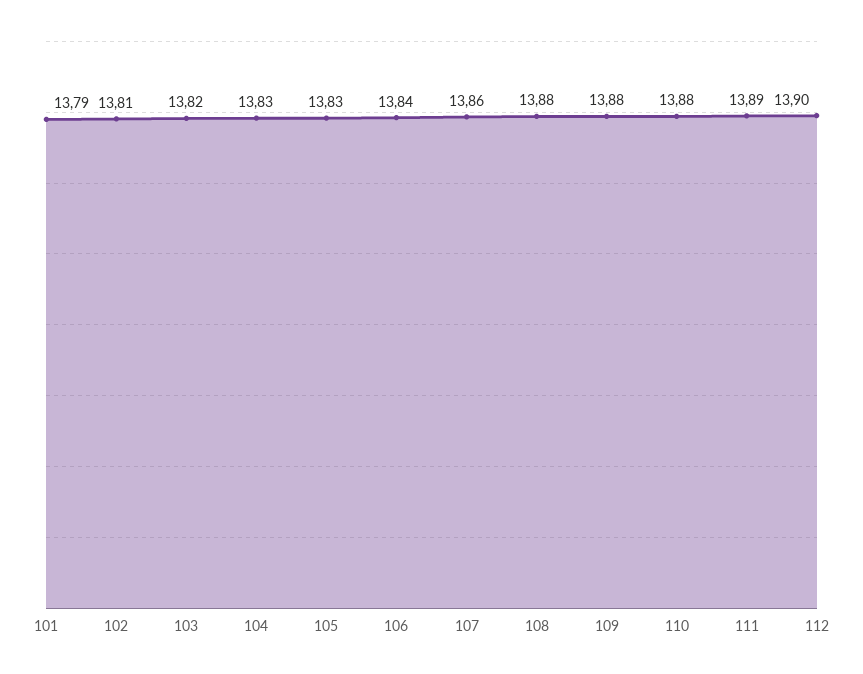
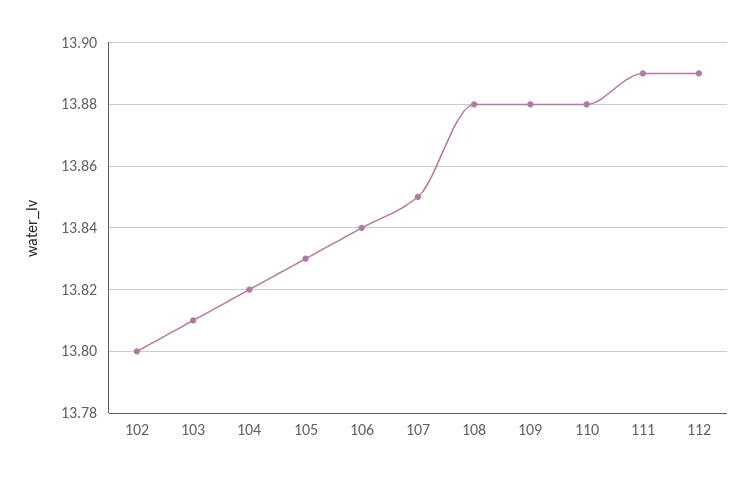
  {
-   "101": 13.79,
-   "102": 13.81,
+   "102": 13.8,
-   "103": 13.82,
+   "103": 13.81,
-   "104": 13.83,
+   "104": 13.82,
    "105": 13.83,
    "106": 13.84,
-   "107": 13.86,
+   "107": 13.85,
    "108": 13.88,
    "109": 13.88,
    "110": 13.88,
    "111": 13.89,
-   "112": 13.9
+   "112": 13.89
  }

